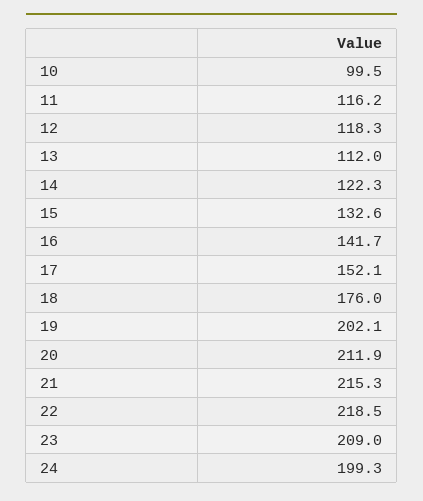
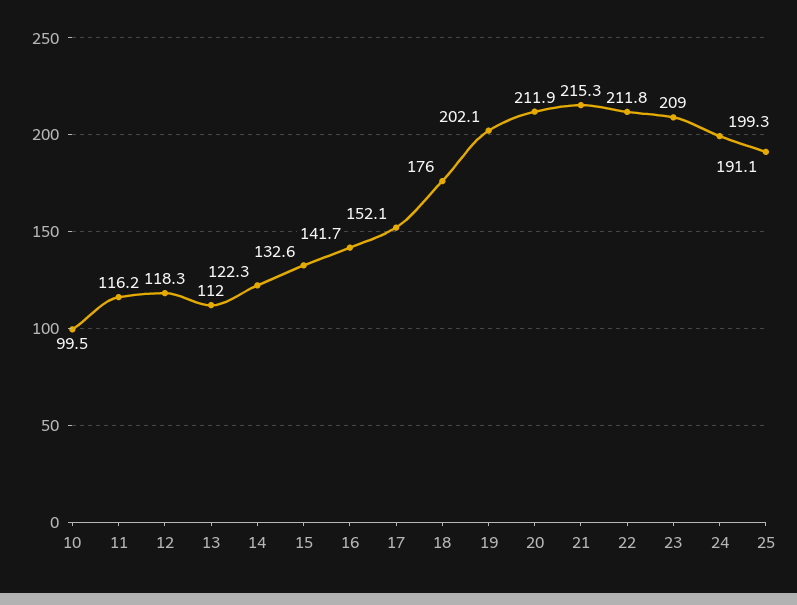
  {
    "10": 99.5,
    "11": 116.2,
    "12": 118.3,
    "13": 112,
    "14": 122.3,
    "15": 132.6,
    "16": 141.7,
    "17": 152.1,
    "18": 176,
    "19": 202.1,
    "20": 211.9,
    "21": 215.3,
-   "22": 218.5,
+   "22": 211.8,
    "23": 209,
-   "24": 199.3
+   "24": 199.3,
+   "25": 191.1
  }

